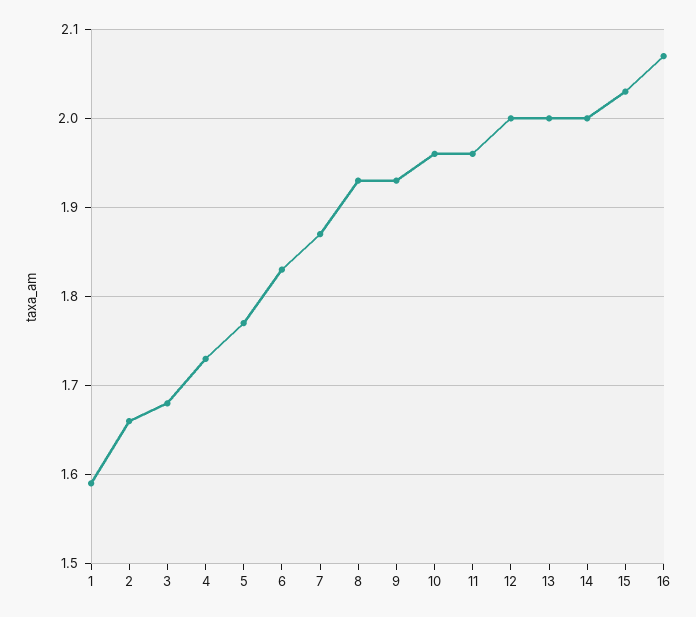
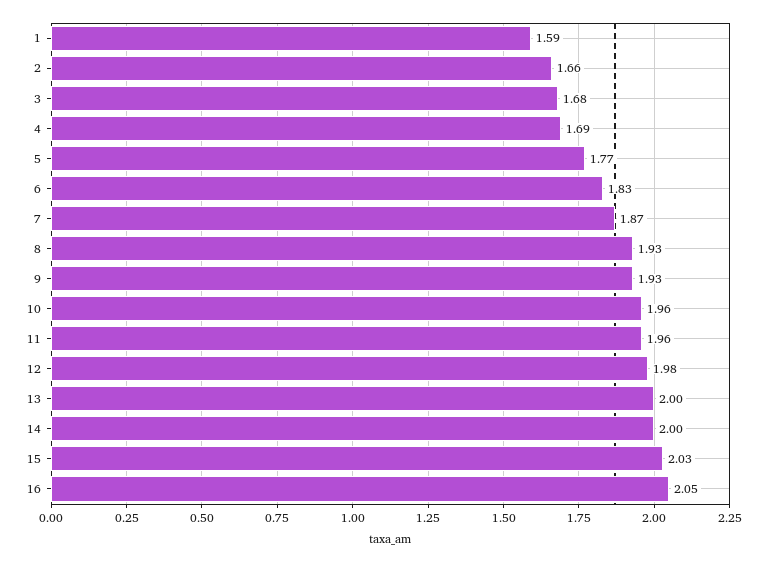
  {
    "1": 1.59,
    "2": 1.66,
    "3": 1.68,
-   "4": 1.73,
+   "4": 1.69,
    "5": 1.77,
    "6": 1.83,
    "7": 1.87,
    "8": 1.93,
    "9": 1.93,
    "10": 1.96,
    "11": 1.96,
-   "12": 2,
+   "12": 1.98,
    "13": 2,
    "14": 2,
    "15": 2.03,
-   "16": 2.07
+   "16": 2.05
  }

